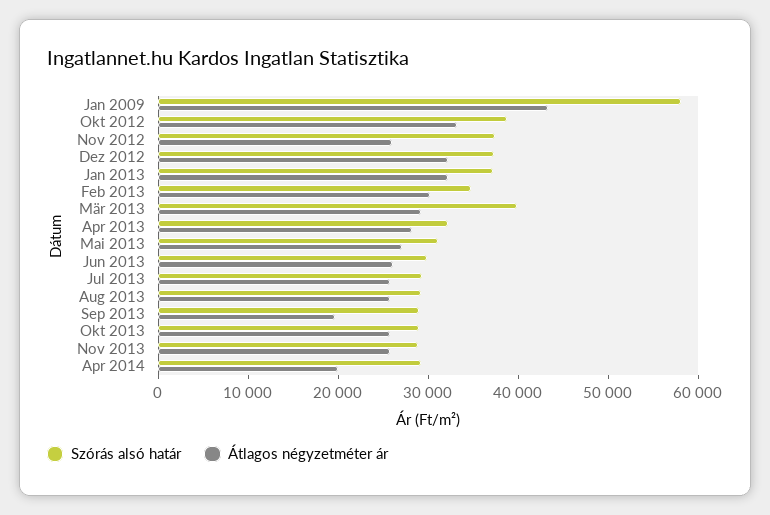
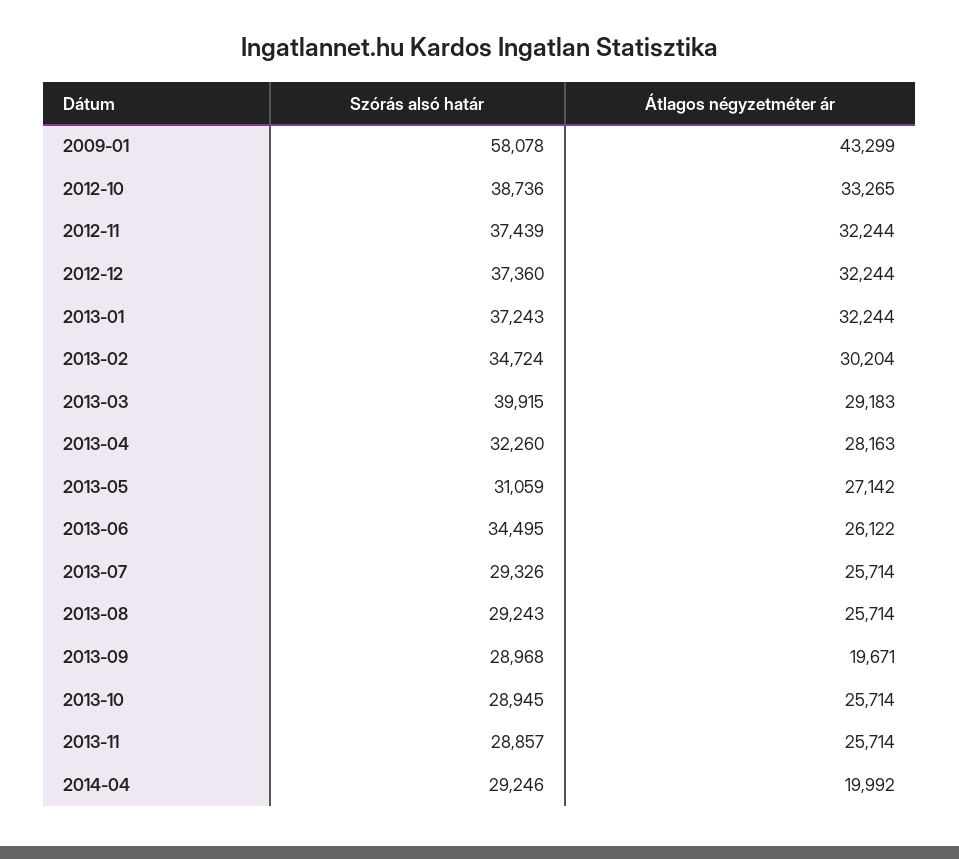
  {
    "Szórás alsó határ": {
      "Jan 2009": 58078,
      "Okt 2012": 38736,
      "Nov 2012": 37439,
      "Dez 2012": 37360,
      "Jan 2013": 37243,
      "Feb 2013": 34724,
      "Mär 2013": 39915,
      "Apr 2013": 32260,
      "Mai 2013": 31059,
-     "Jun 2013": 30000,
+     "Jun 2013": 34495,
      "Jul 2013": 29326,
      "Aug 2013": 29243,
      "Sep 2013": 28968,
      "Okt 2013": 28945,
      "Nov 2013": 28857,
      "Apr 2014": 29246
    },
    "Átlagos négyzetméter ár": {
      "Jan 2009": 43299,
      "Okt 2012": 33265,
-     "Nov 2012": 26000,
+     "Nov 2012": 32244,
      "Dez 2012": 32244,
      "Jan 2013": 32244,
      "Feb 2013": 30204,
      "Mär 2013": 29183,
      "Apr 2013": 28163,
      "Mai 2013": 27142,
      "Jun 2013": 26122,
      "Jul 2013": 25714,
      "Aug 2013": 25714,
      "Sep 2013": 19671,
      "Okt 2013": 25714,
      "Nov 2013": 25714,
      "Apr 2014": 19992
    }
  }

